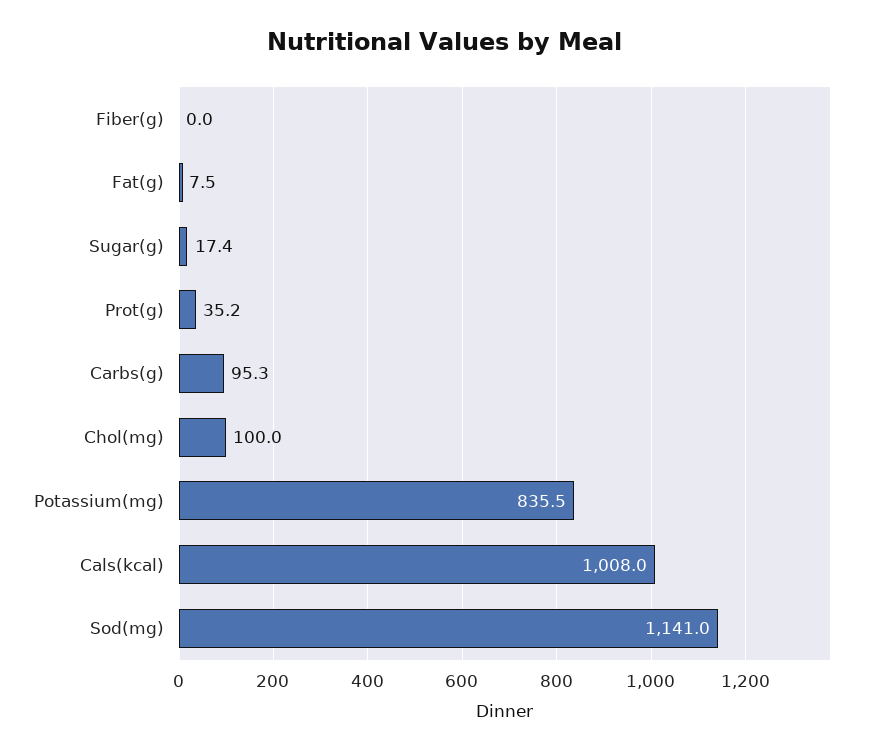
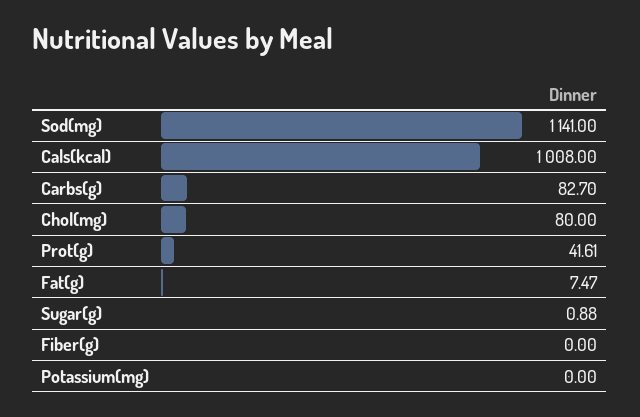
  {
    "Fiber(g)": 0,
    "Fat(g)": 7.47,
-   "Sugar(g)": 17.4,
+   "Sugar(g)": 0.88,
-   "Prot(g)": 35.2,
+   "Prot(g)": 41.61,
-   "Carbs(g)": 95.3,
+   "Carbs(g)": 82.7,
-   "Chol(mg)": 100,
+   "Chol(mg)": 80,
-   "Potassium(mg)": 835.5,
+   "Potassium(mg)": 0,
    "Cals(kcal)": 1008,
    "Sod(mg)": 1141
  }

